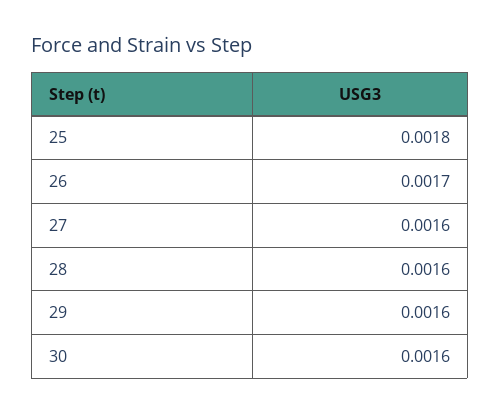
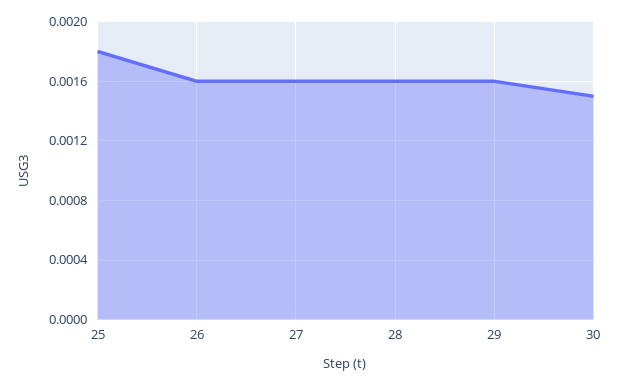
  {
    "25": 0.0018,
-   "26": 0.0017,
+   "26": 0.0016,
    "27": 0.0016,
    "28": 0.0016,
    "29": 0.0016,
-   "30": 0.0016
+   "30": 0.0015
  }

